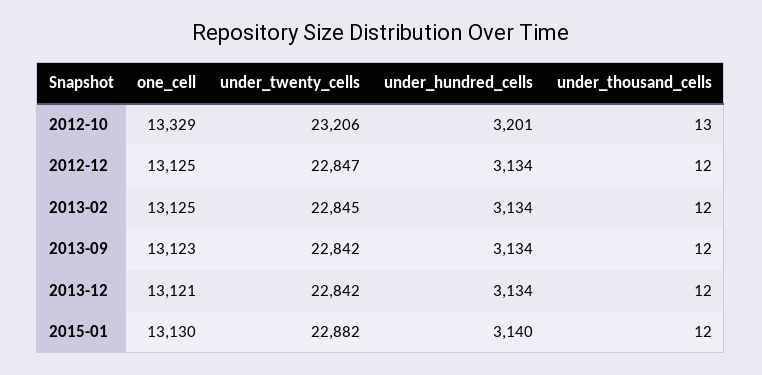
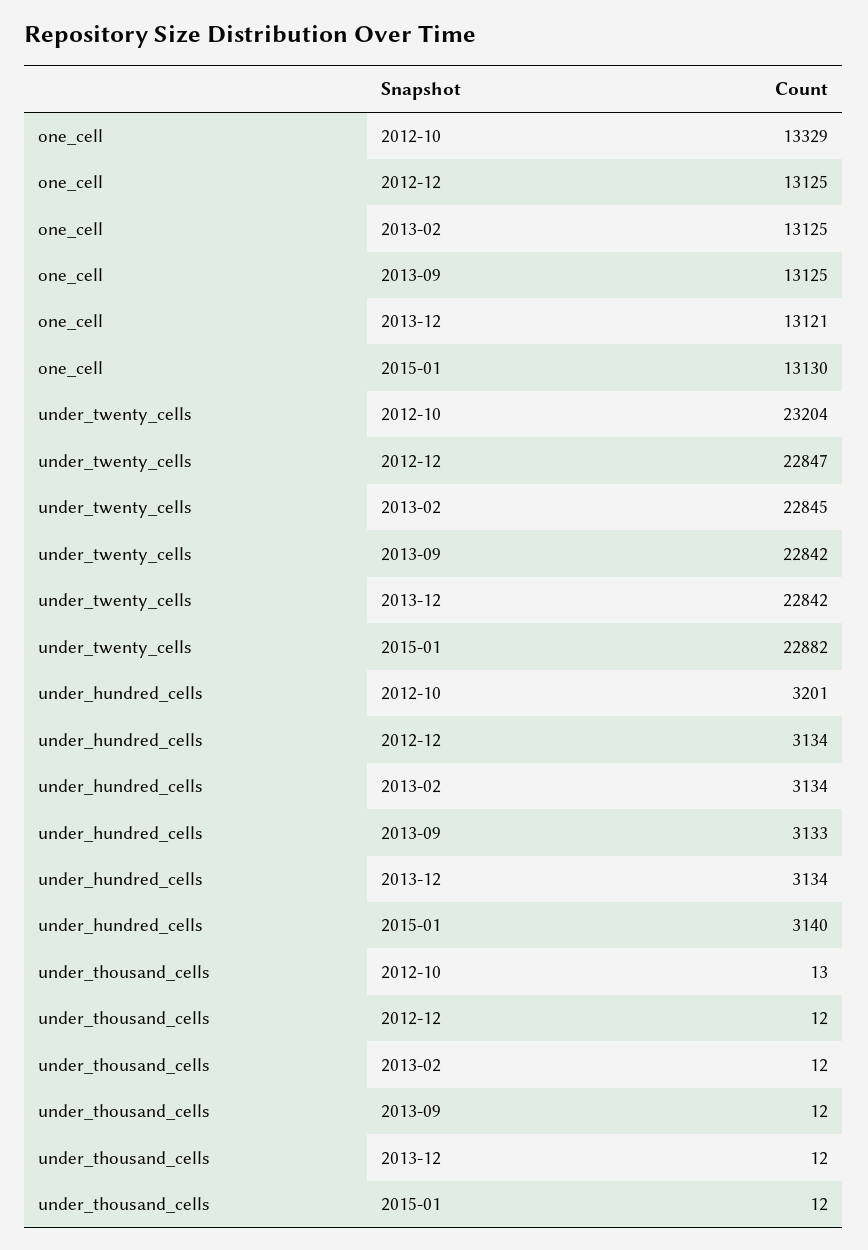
  {
    "one_cell": {
      "2012-10": 13329,
      "2012-12": 13125,
      "2013-02": 13125,
-     "2013-09": 13123,
+     "2013-09": 13125,
      "2013-12": 13121,
      "2015-01": 13130
    },
    "under_twenty_cells": {
-     "2012-10": 23206,
+     "2012-10": 23204,
      "2012-12": 22847,
      "2013-02": 22845,
      "2013-09": 22842,
      "2013-12": 22842,
      "2015-01": 22882
    },
    "under_hundred_cells": {
      "2012-10": 3201,
      "2012-12": 3134,
      "2013-02": 3134,
-     "2013-09": 3134,
+     "2013-09": 3133,
      "2013-12": 3134,
      "2015-01": 3140
    },
    "under_thousand_cells": {
      "2012-10": 13,
      "2012-12": 12,
      "2013-02": 12,
      "2013-09": 12,
      "2013-12": 12,
      "2015-01": 12
    }
  }

